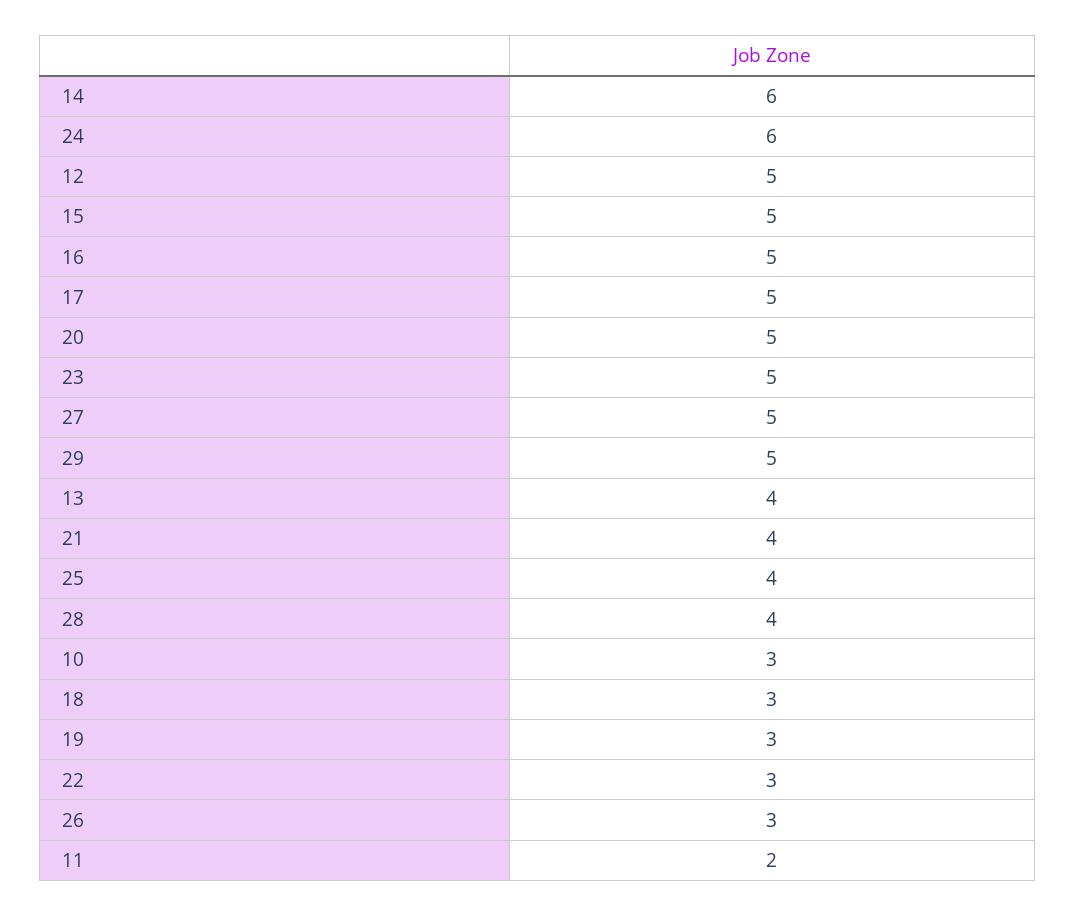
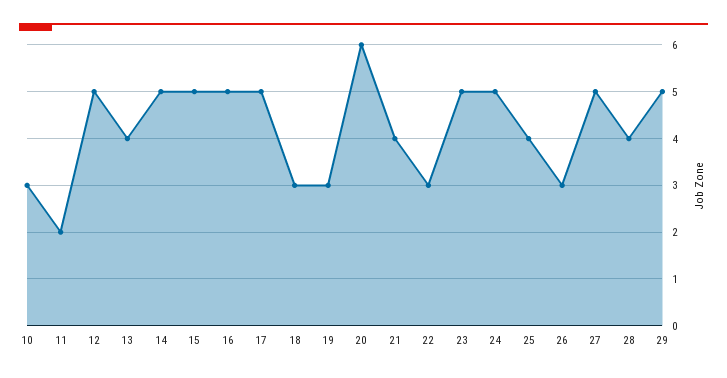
  {
-   "14": 6,
+   "14": 5,
-   "24": 6,
+   "24": 5,
    "12": 5,
    "15": 5,
    "16": 5,
    "17": 5,
-   "20": 5,
+   "20": 6,
    "23": 5,
    "27": 5,
    "29": 5,
    "13": 4,
    "21": 4,
    "25": 4,
    "28": 4,
    "10": 3,
    "18": 3,
    "19": 3,
    "22": 3,
    "26": 3,
    "11": 2
  }

